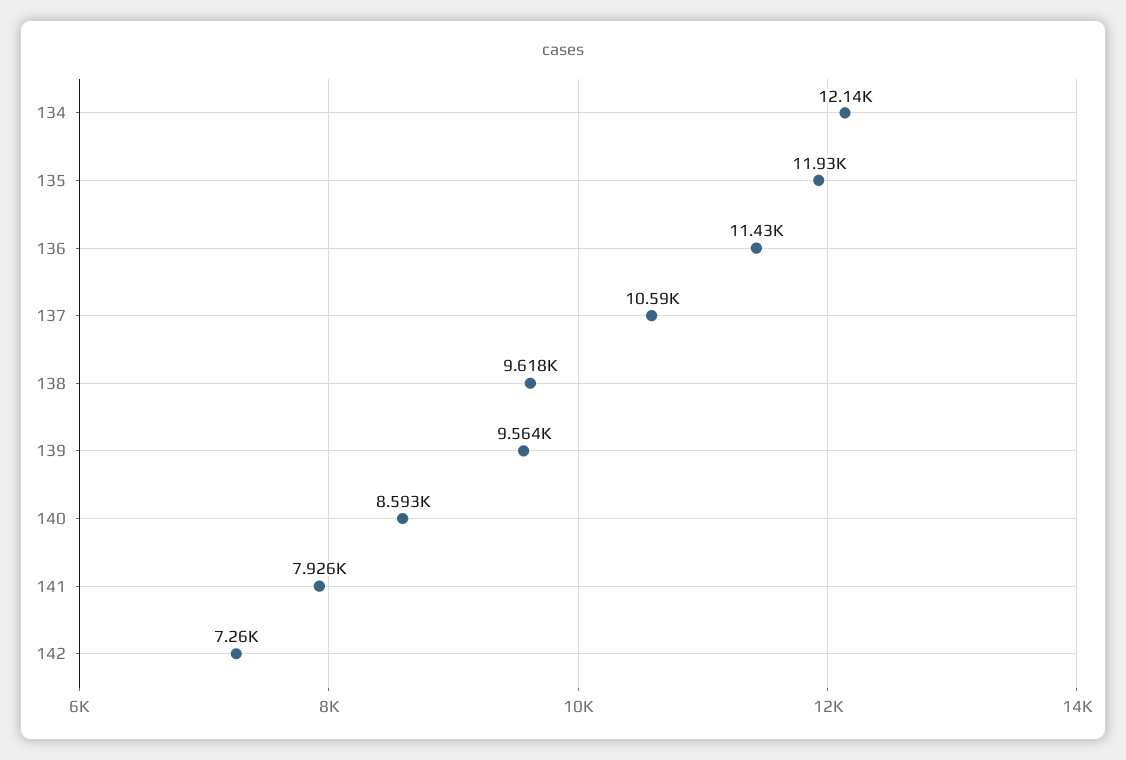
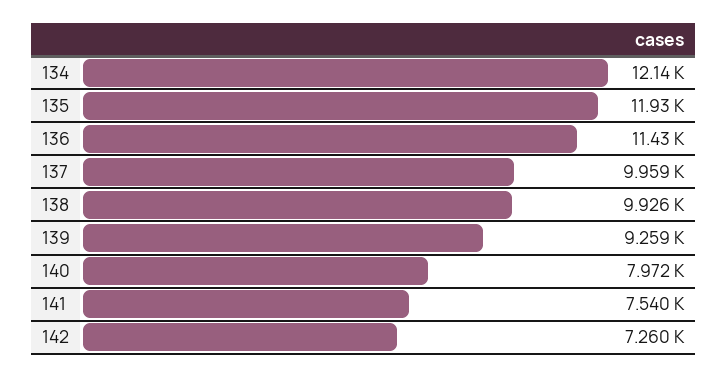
  {
    "134": 12140,
    "135": 11930,
    "136": 11430,
-   "137": 10590,
+   "137": 9959,
-   "138": 9618,
+   "138": 9926,
-   "139": 9564,
+   "139": 9259,
-   "140": 8593,
+   "140": 7972,
-   "141": 7926,
+   "141": 7540,
    "142": 7260
  }

